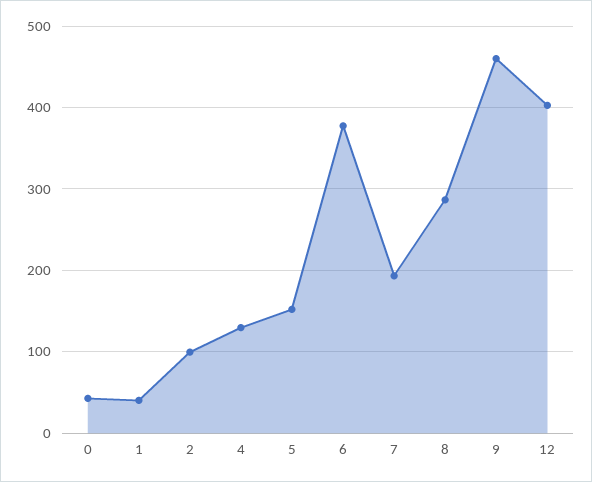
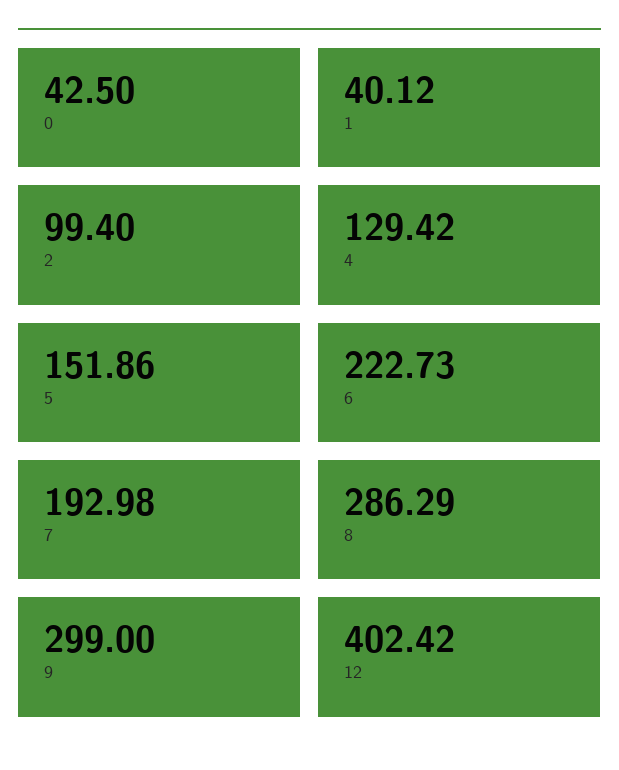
  {
    "0": 42.5,
    "1": 40.12,
    "2": 99.4,
    "4": 129.42,
    "5": 151.86,
-   "6": 380,
+   "6": 222.73,
    "7": 192.98,
    "8": 286.29,
-   "9": 460,
+   "9": 299,
    "12": 402.42
  }

